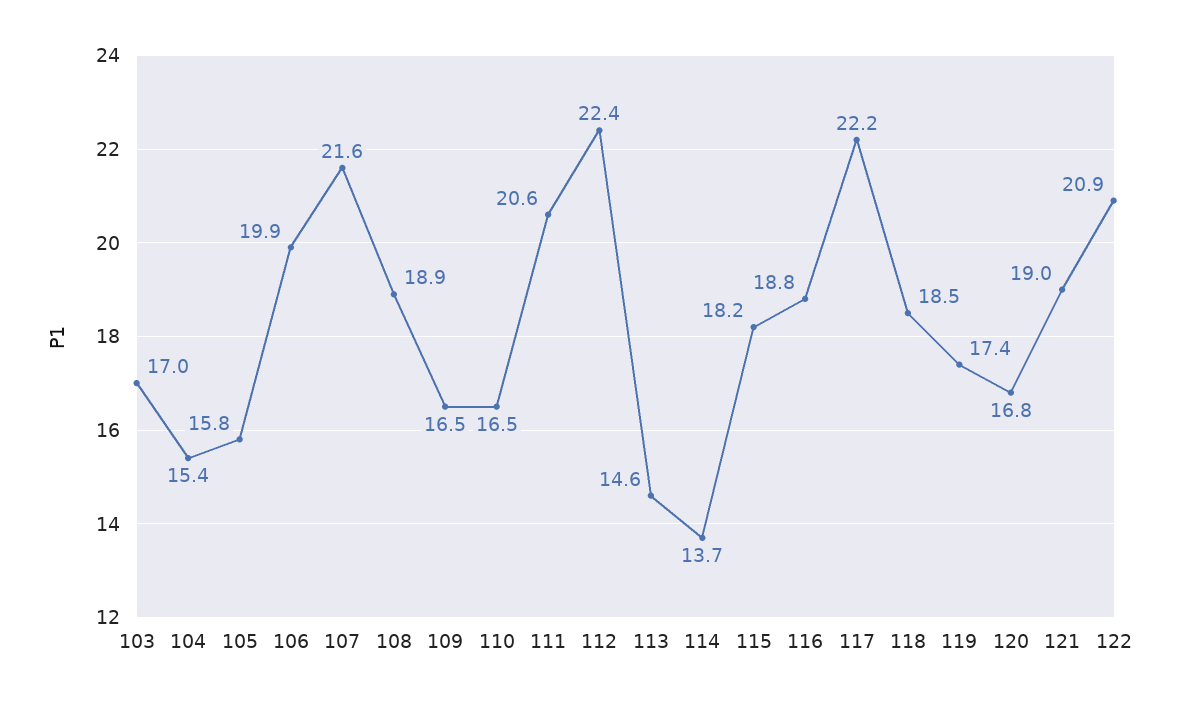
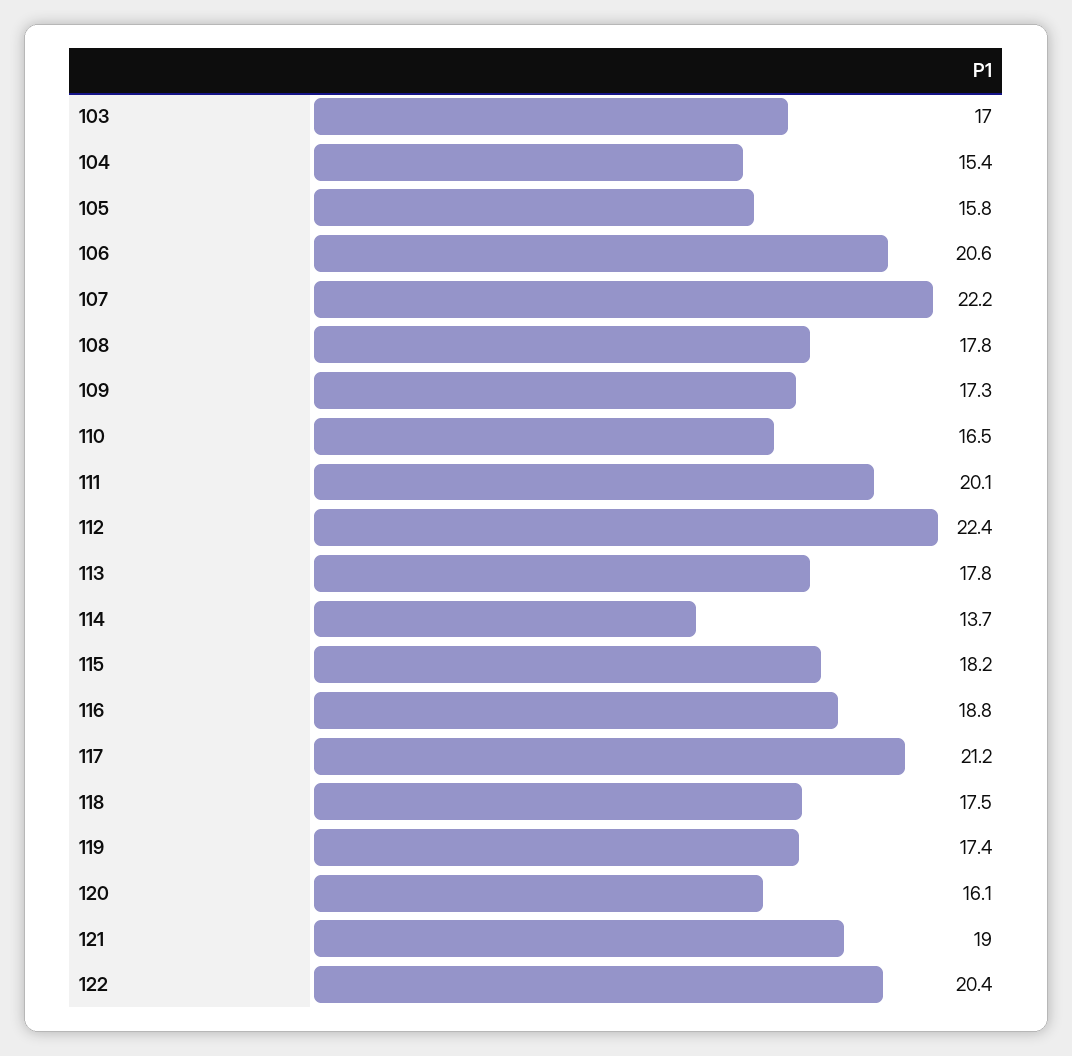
  {
    "103": 17,
    "104": 15.4,
    "105": 15.8,
-   "106": 19.9,
+   "106": 20.6,
-   "107": 21.6,
+   "107": 22.2,
-   "108": 18.9,
+   "108": 17.8,
-   "109": 16.5,
+   "109": 17.3,
    "110": 16.5,
-   "111": 20.6,
+   "111": 20.1,
    "112": 22.4,
-   "113": 14.6,
+   "113": 17.8,
    "114": 13.7,
    "115": 18.2,
    "116": 18.8,
-   "117": 22.2,
+   "117": 21.2,
-   "118": 18.5,
+   "118": 17.5,
    "119": 17.4,
-   "120": 16.8,
+   "120": 16.1,
    "121": 19,
-   "122": 20.9
+   "122": 20.4
  }

